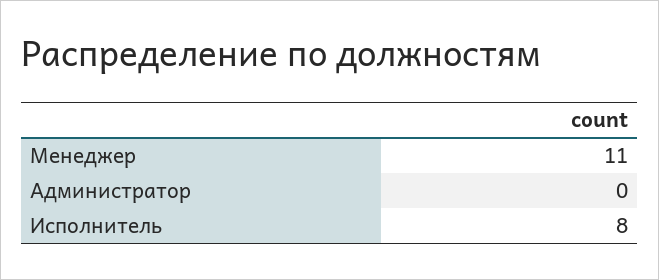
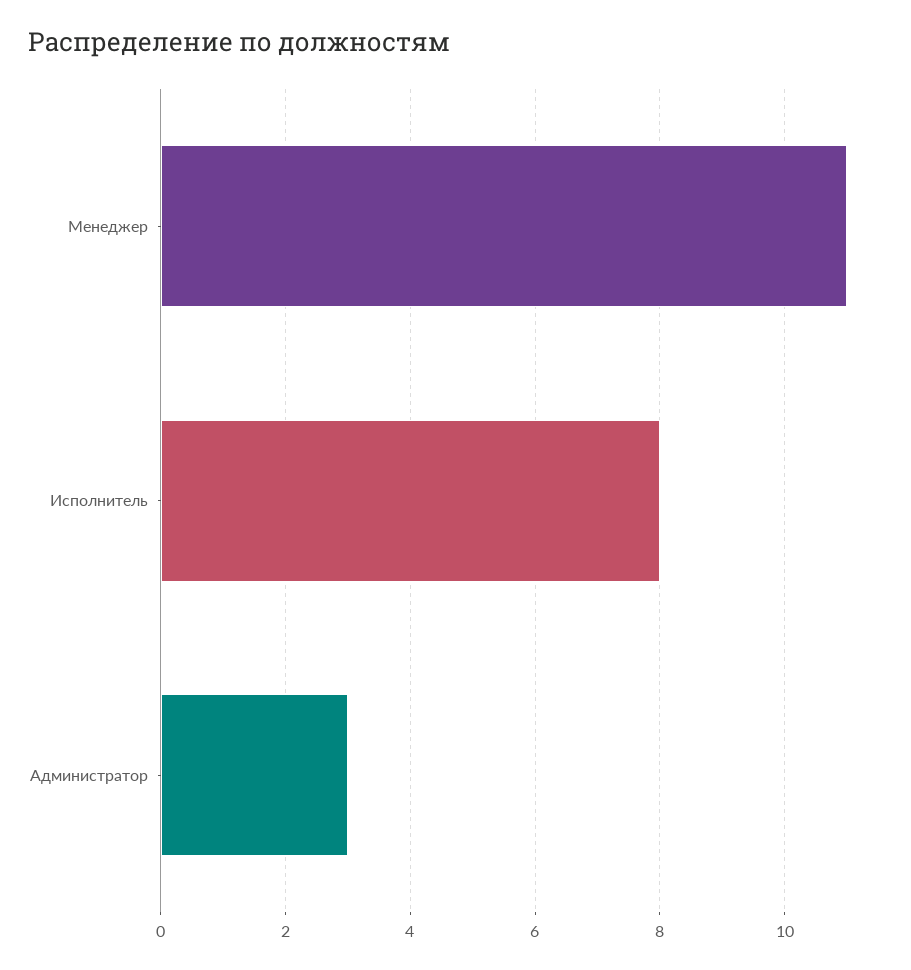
  {
    "Менеджер": 11,
-   "Администратор": 0,
+   "Администратор": 3,
    "Исполнитель": 8
  }

